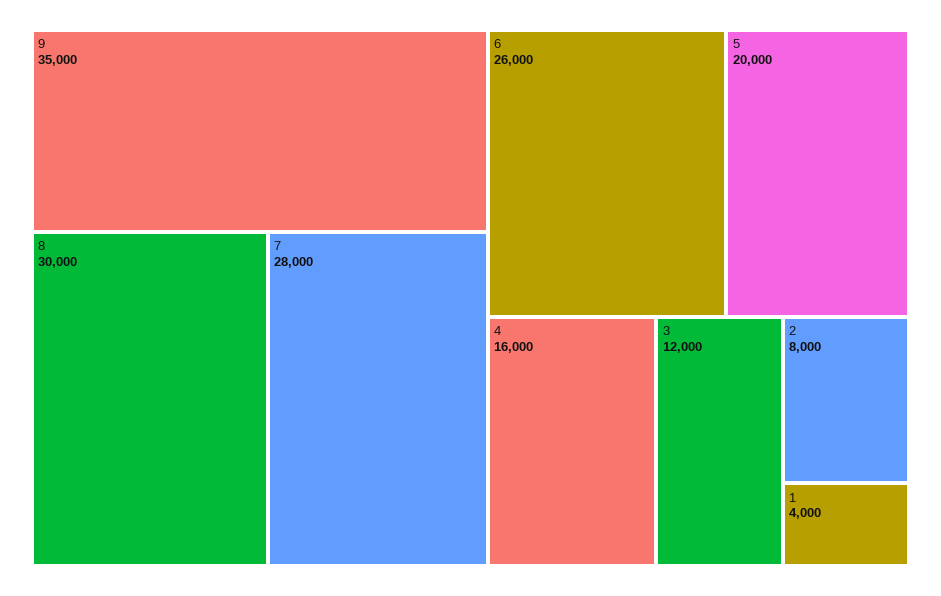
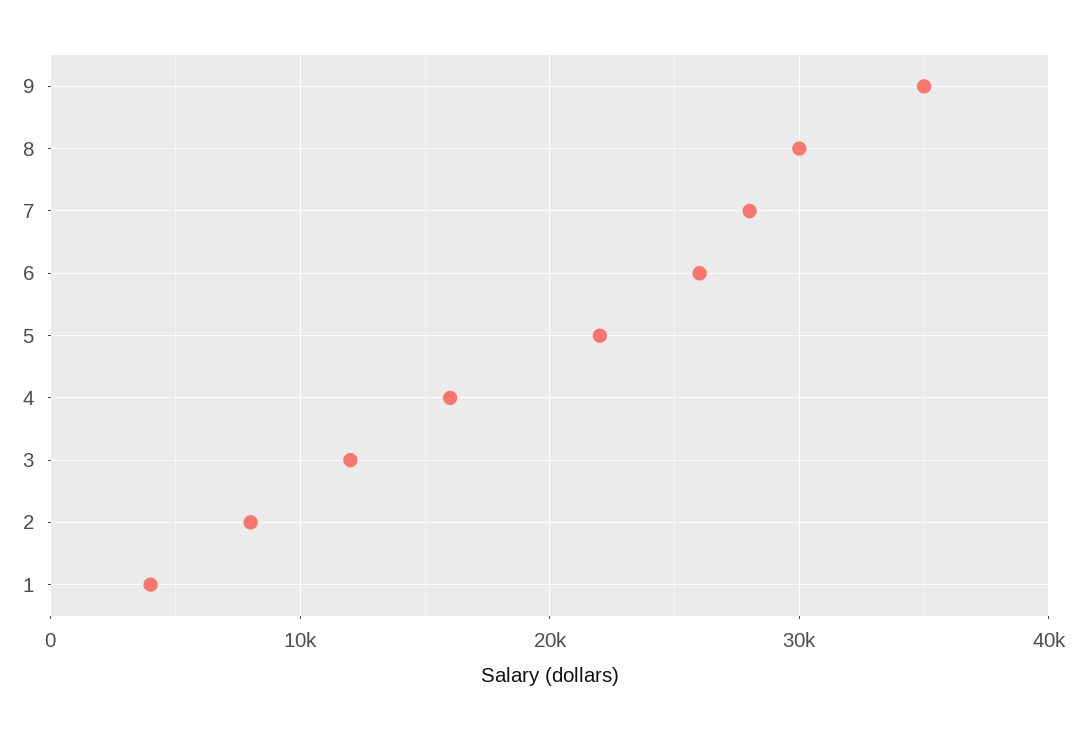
  {
    "9": 35000,
    "8": 30000,
    "7": 28000,
    "6": 26000,
-   "5": 20000,
+   "5": 22000,
    "4": 16000,
    "3": 12000,
    "2": 8000,
    "1": 4000
  }

